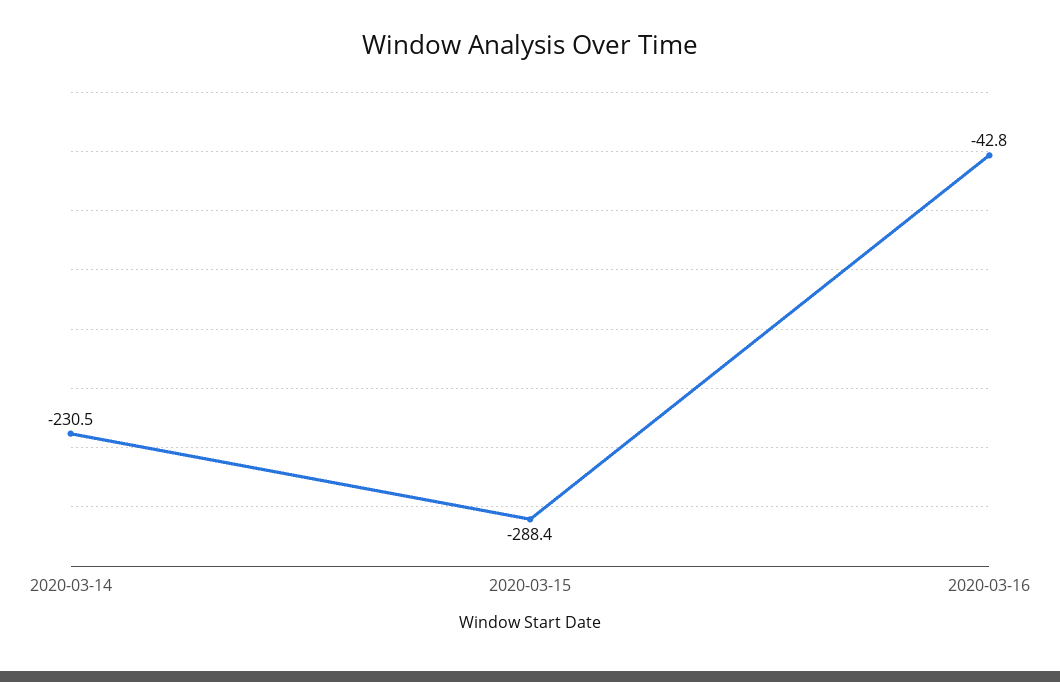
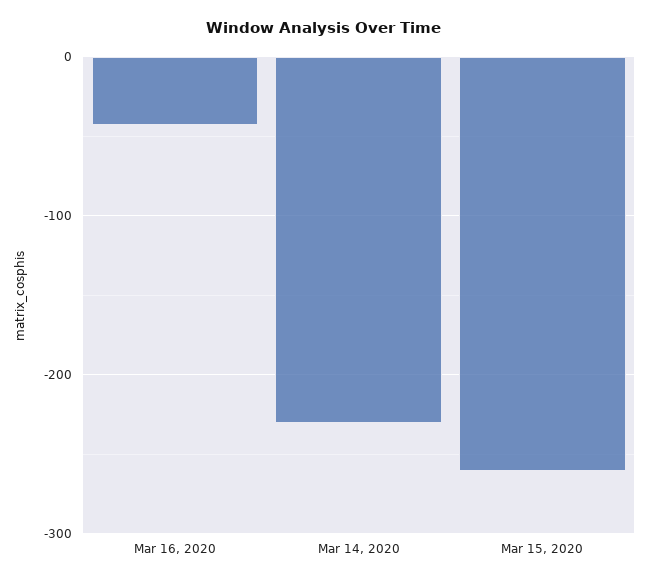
  {
    "2020-03-14": -230.5,
-   "2020-03-15": -288.4,
+   "2020-03-15": -260,
    "2020-03-16": -42.8
  }

